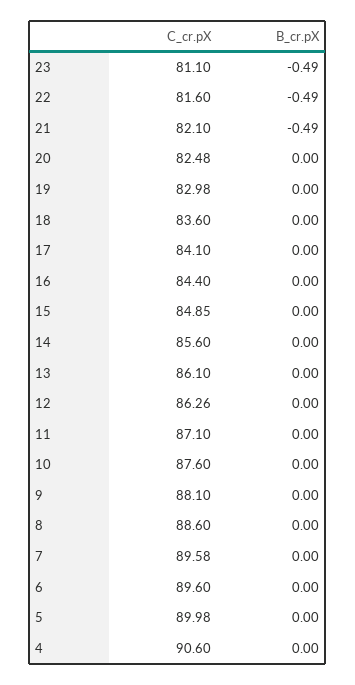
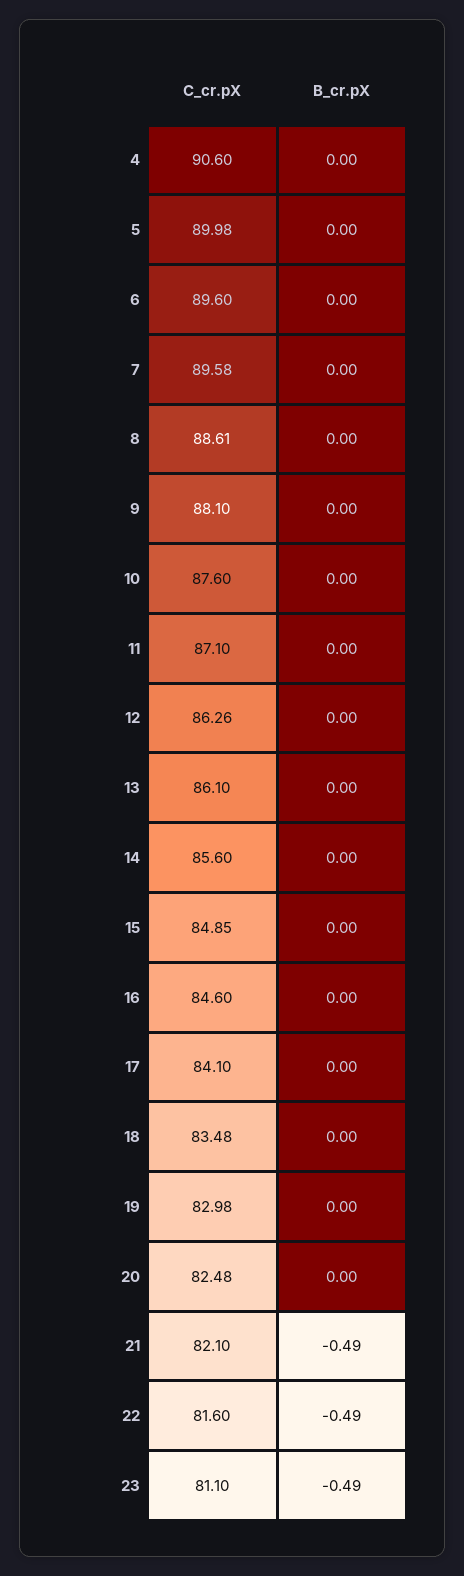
  {
    "C_cr.pX": {
      "23": 81.1,
      "22": 81.6,
      "21": 82.1,
      "20": 82.48,
      "19": 82.98,
-     "18": 83.6,
+     "18": 83.48,
      "17": 84.1,
-     "16": 84.4,
+     "16": 84.6,
      "15": 84.85,
      "14": 85.6,
      "13": 86.1,
      "12": 86.26,
      "11": 87.1,
      "10": 87.6,
      "9": 88.1,
-     "8": 88.6,
+     "8": 88.61,
      "7": 89.58,
      "6": 89.6,
      "5": 89.98,
      "4": 90.6
    },
    "B_cr.pX": {
      "23": -0.49,
      "22": -0.49,
      "21": -0.49,
      "20": 0,
      "19": 0,
      "18": 0,
      "17": 0,
      "16": 0,
      "15": 0,
      "14": 0,
      "13": 0,
      "12": 0,
      "11": 0,
      "10": 0,
      "9": 0,
      "8": 0,
      "7": 0,
      "6": 0,
      "5": 0,
      "4": 0
    }
  }

